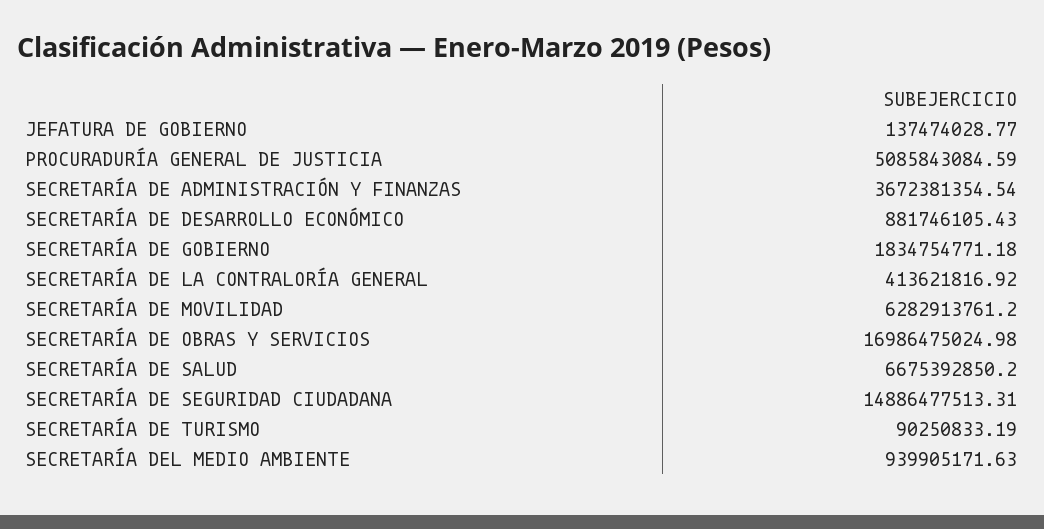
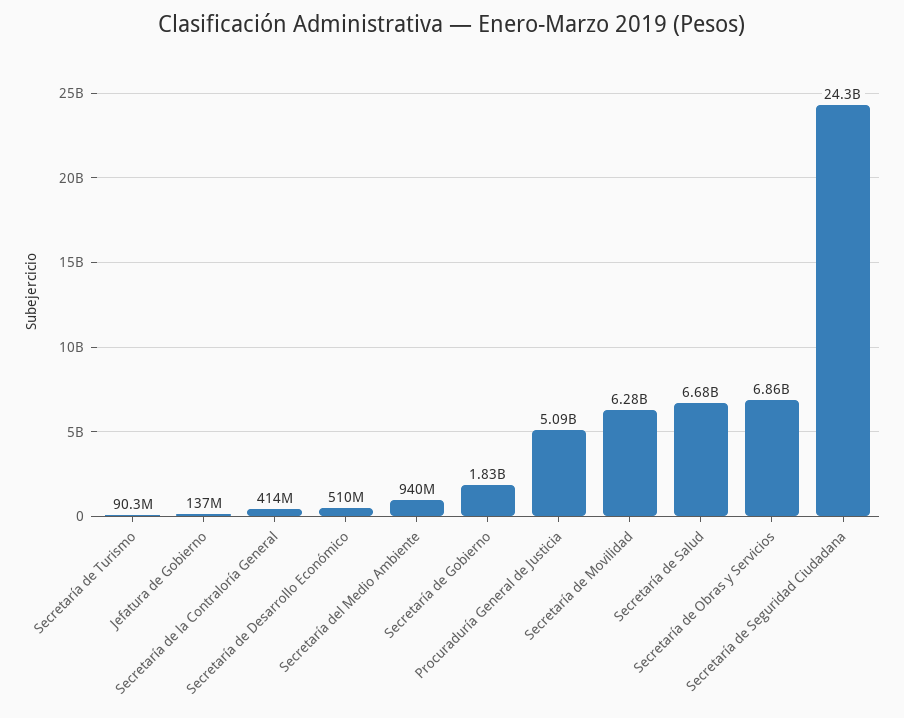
  {
    "JEFATURA DE GOBIERNO": 137474028.77,
    "PROCURADURÍA GENERAL DE JUSTICIA": 5085843084.59,
-   "SECRETARÍA DE ADMINISTRACIÓN Y FINANZAS": 3672381354.54,
-   "SECRETARÍA DE DESARROLLO ECONÓMICO": 881746105.43,
+   "SECRETARÍA DE DESARROLLO ECONÓMICO": 510000000,
    "SECRETARÍA DE GOBIERNO": 1834754771.18,
    "SECRETARÍA DE LA CONTRALORÍA GENERAL": 413621816.92,
    "SECRETARÍA DE MOVILIDAD": 6282913761.2,
-   "SECRETARÍA DE OBRAS Y SERVICIOS": 16986475024.98,
+   "SECRETARÍA DE OBRAS Y SERVICIOS": 6860000000,
    "SECRETARÍA DE SALUD": 6675392850.2,
-   "SECRETARÍA DE SEGURIDAD CIUDADANA": 14886477513.31,
+   "SECRETARÍA DE SEGURIDAD CIUDADANA": 24300000000,
    "SECRETARÍA DE TURISMO": 90250833.19,
    "SECRETARÍA DEL MEDIO AMBIENTE": 939905171.63
  }

